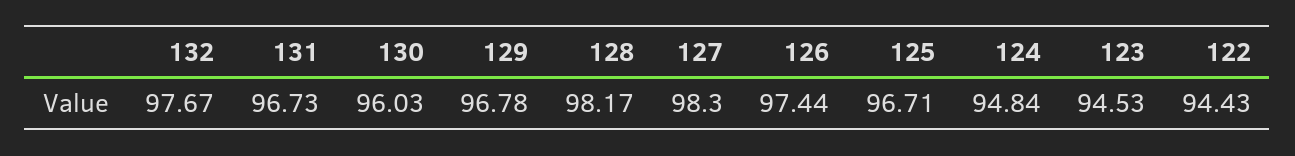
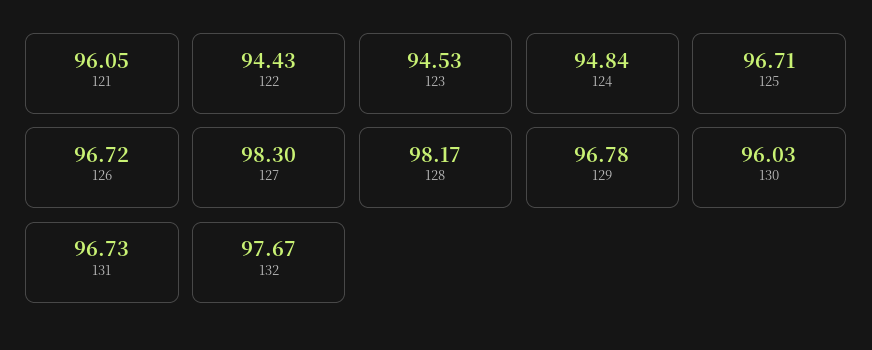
  {
    "132": 97.67,
    "131": 96.73,
    "130": 96.03,
    "129": 96.78,
    "128": 98.17,
    "127": 98.3,
-   "126": 97.44,
+   "126": 96.72,
    "125": 96.71,
    "124": 94.84,
    "123": 94.53,
-   "122": 94.43
+   "122": 94.43,
+   "121": 96.05
  }

